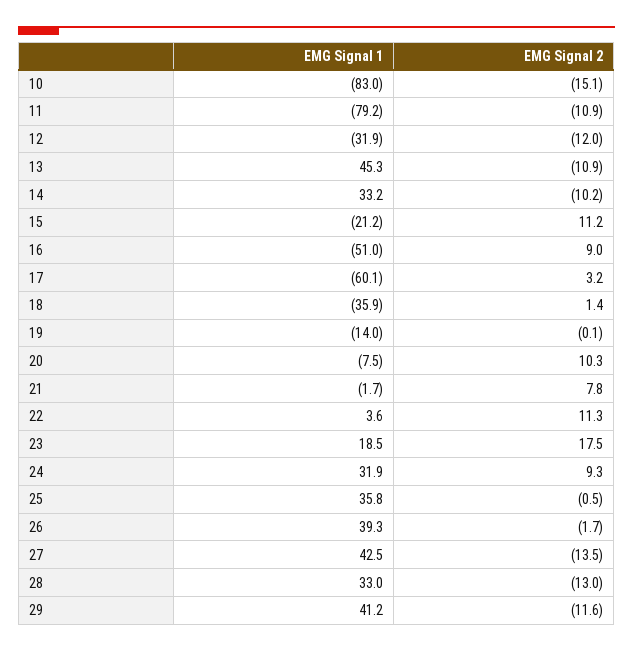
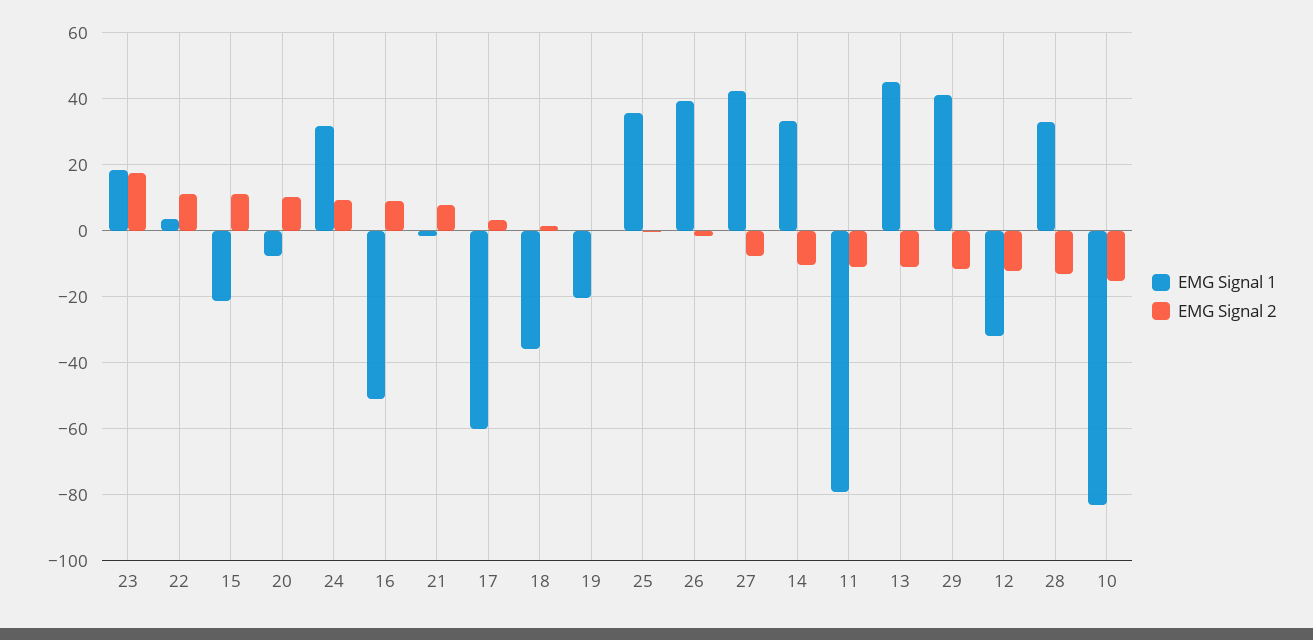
  {
    "EMG Signal 1": {
      "10": -83,
      "11": -79.2,
      "12": -31.9,
      "13": 45.3,
      "14": 33.2,
      "15": -21.2,
      "16": -51,
      "17": -60.1,
      "18": -35.9,
-     "19": -14,
+     "19": -20,
      "20": -7.5,
      "21": -1.7,
      "22": 3.6,
      "23": 18.5,
      "24": 31.9,
      "25": 35.8,
      "26": 39.3,
      "27": 42.5,
      "28": 33,
      "29": 41.2
    },
    "EMG Signal 2": {
      "10": -15.1,
      "11": -10.9,
      "12": -12,
      "13": -10.9,
      "14": -10.2,
      "15": 11.2,
      "16": 9,
      "17": 3.2,
      "18": 1.4,
      "19": -0.1,
      "20": 10.3,
      "21": 7.8,
      "22": 11.3,
      "23": 17.5,
      "24": 9.3,
      "25": -0.5,
      "26": -1.7,
-     "27": -13.5,
+     "27": -8,
      "28": -13,
      "29": -11.6
    }
  }

